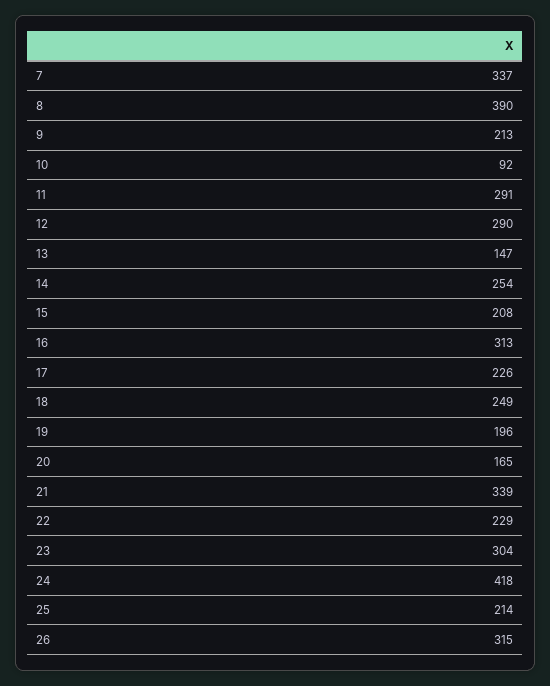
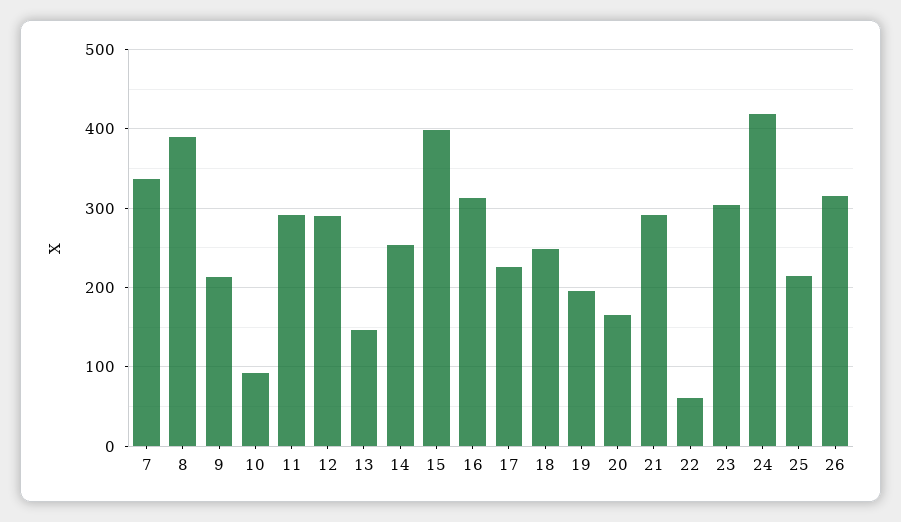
  {
    "7": 337,
    "8": 390,
    "9": 213,
    "10": 92,
    "11": 291,
    "12": 290,
    "13": 147,
    "14": 254,
-   "15": 208,
+   "15": 400,
    "16": 313,
    "17": 226,
    "18": 249,
    "19": 196,
    "20": 165,
-   "21": 339,
+   "21": 290,
-   "22": 229,
+   "22": 60,
    "23": 304,
    "24": 418,
    "25": 214,
    "26": 315
  }

